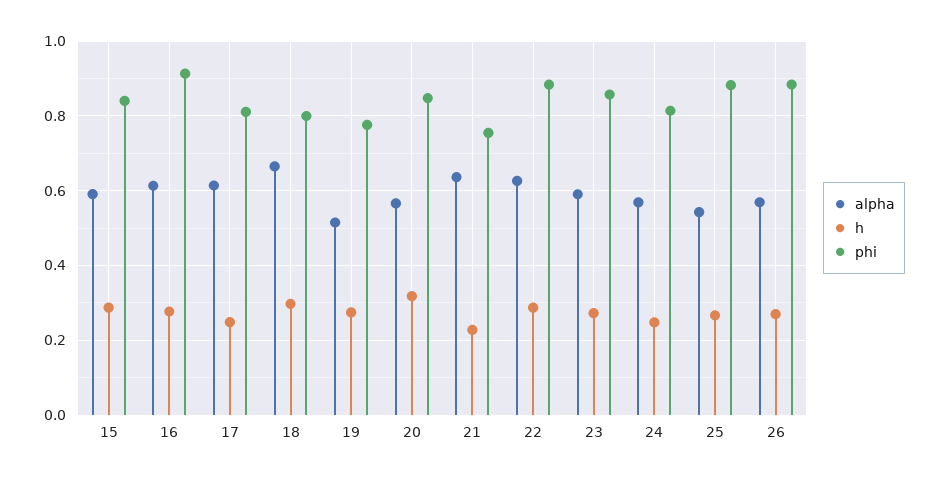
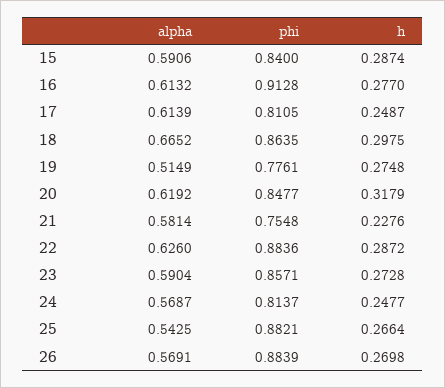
  {
    "alpha": {
      "15": 0.5906,
      "16": 0.6132,
      "17": 0.6139,
      "18": 0.6652,
      "19": 0.5149,
-     "20": 0.56,
+     "20": 0.6192,
-     "21": 0.64,
+     "21": 0.5814,
      "22": 0.626,
      "23": 0.5904,
      "24": 0.5687,
      "25": 0.5425,
      "26": 0.5691
    },
    "h": {
      "15": 0.2874,
      "16": 0.277,
      "17": 0.2487,
      "18": 0.2975,
      "19": 0.2748,
      "20": 0.3179,
      "21": 0.2276,
      "22": 0.2872,
      "23": 0.2728,
      "24": 0.2477,
      "25": 0.2664,
      "26": 0.2698
    },
    "phi": {
      "15": 0.84,
      "16": 0.9128,
      "17": 0.8105,
-     "18": 0.8,
+     "18": 0.8635,
      "19": 0.7761,
      "20": 0.8477,
      "21": 0.7548,
      "22": 0.8836,
      "23": 0.8571,
      "24": 0.8137,
      "25": 0.8821,
      "26": 0.8839
    }
  }

